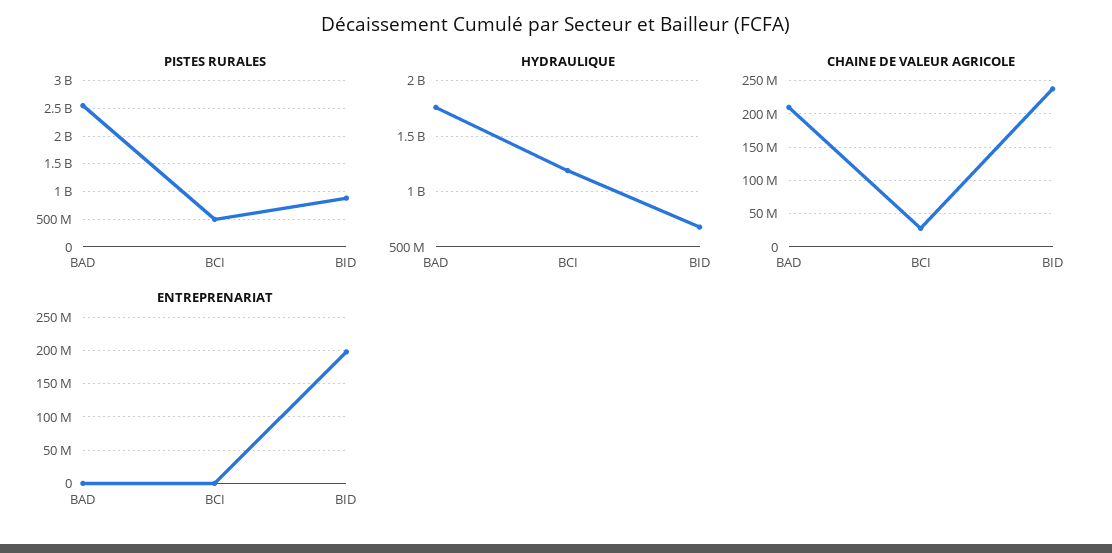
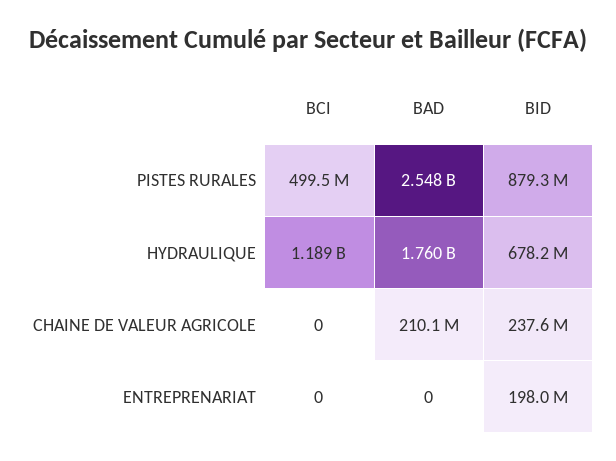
  {
    "PISTES RURALES": {
      "BAD": 2548000000,
      "BCI": 499500000,
      "BID": 879300000
    },
    "HYDRAULIQUE": {
      "BAD": 1760000000,
      "BCI": 1189000000,
      "BID": 678200000
    },
    "CHAINE DE VALEUR AGRICOLE": {
      "BAD": 210100000,
-     "BCI": 30000000,
+     "BCI": 0,
      "BID": 237600000
    },
    "ENTREPRENARIAT": {
      "BAD": 0,
      "BCI": 0,
      "BID": 198000000
    }
  }

